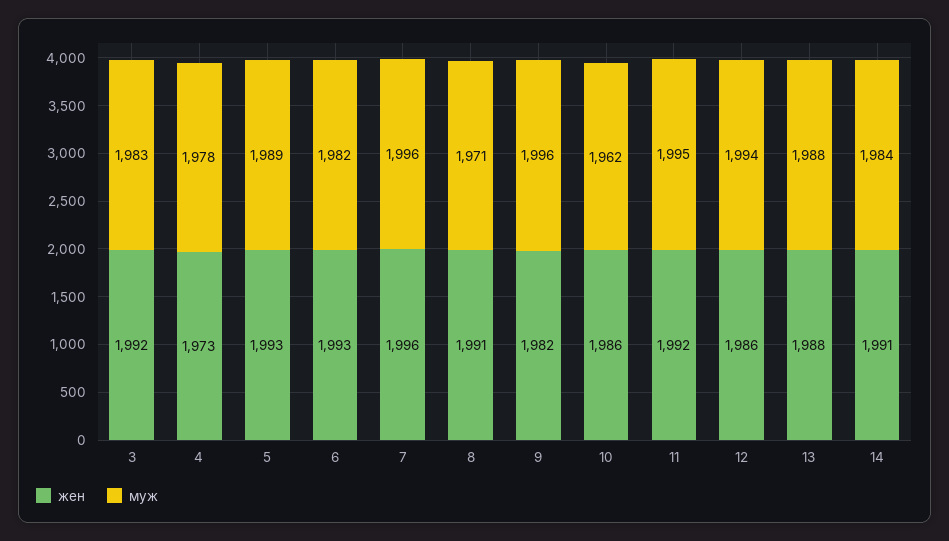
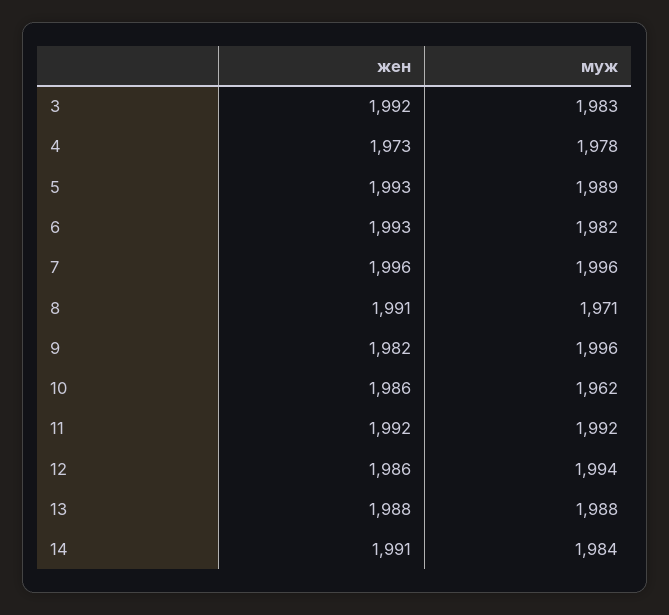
  {
    "жен": {
      "3": 1992,
      "4": 1973,
      "5": 1993,
      "6": 1993,
      "7": 1996,
      "8": 1991,
      "9": 1982,
      "10": 1986,
      "11": 1992,
      "12": 1986,
      "13": 1988,
      "14": 1991
    },
    "муж": {
      "3": 1983,
      "4": 1978,
      "5": 1989,
      "6": 1982,
      "7": 1996,
      "8": 1971,
      "9": 1996,
      "10": 1962,
-     "11": 1995,
+     "11": 1992,
      "12": 1994,
      "13": 1988,
      "14": 1984
    }
  }

